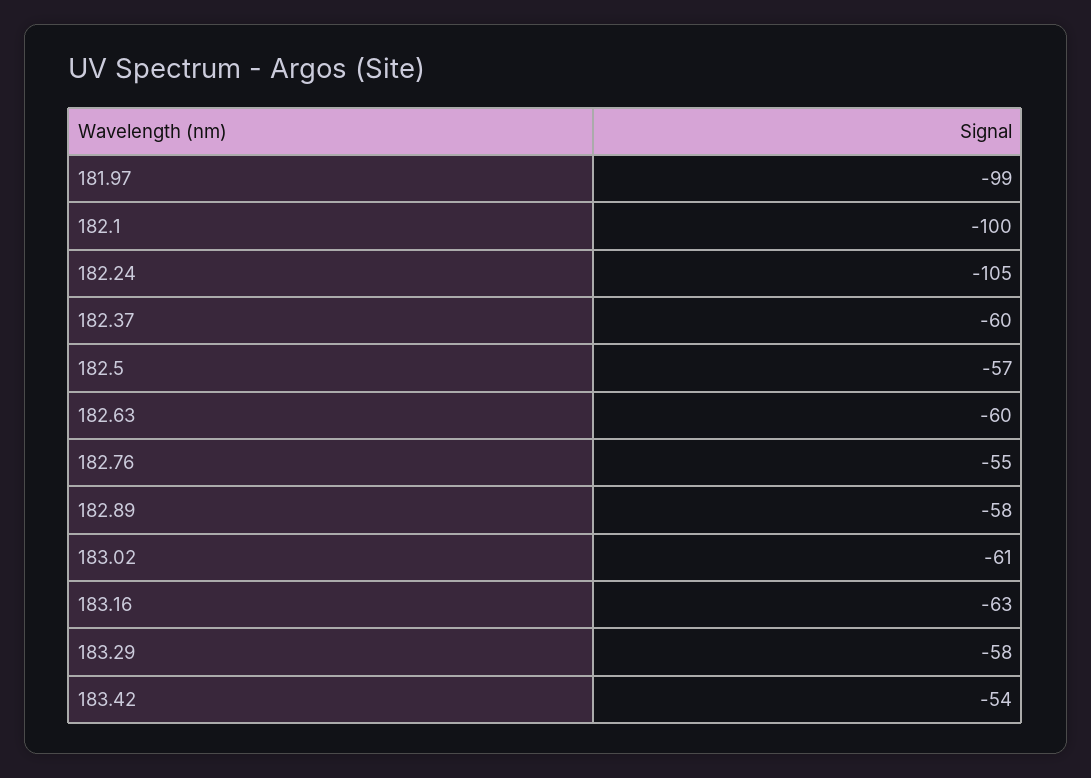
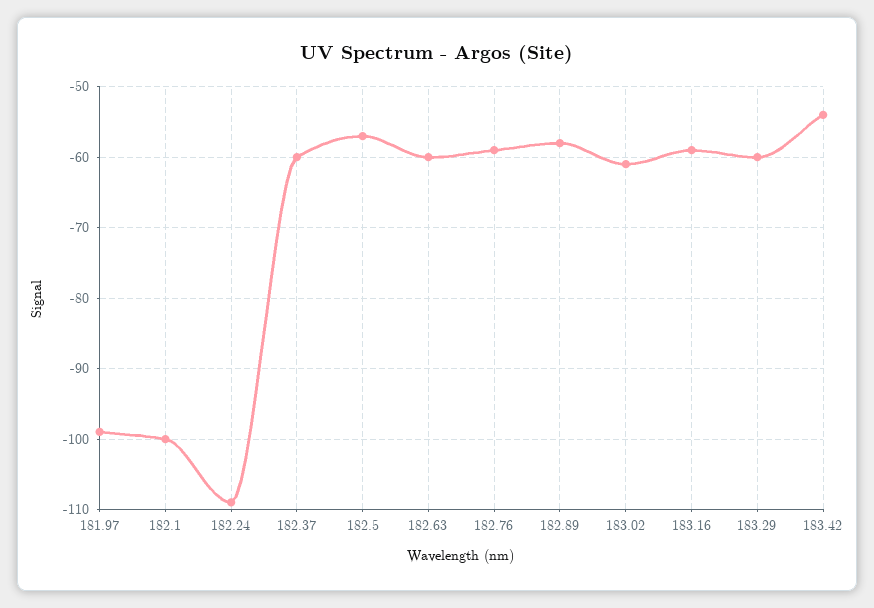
  {
    "181.97": -99,
    "182.1": -100,
-   "182.24": -105,
+   "182.24": -109,
    "182.37": -60,
    "182.5": -57,
    "182.63": -60,
-   "182.76": -55,
+   "182.76": -59,
    "182.89": -58,
    "183.02": -61,
-   "183.16": -63,
+   "183.16": -59,
-   "183.29": -58,
+   "183.29": -60,
    "183.42": -54
  }

